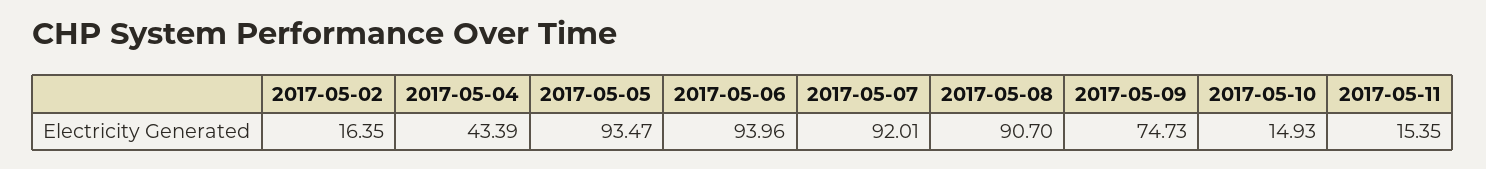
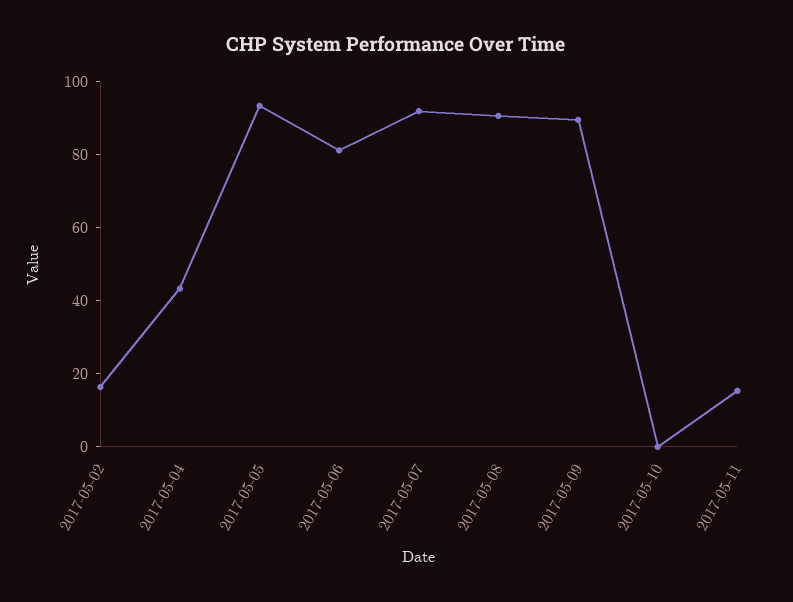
  {
    "2017-05-02": 16.35,
    "2017-05-04": 43.39,
    "2017-05-05": 93.47,
-   "2017-05-06": 93.96,
+   "2017-05-06": 80,
    "2017-05-07": 92.01,
    "2017-05-08": 90.7,
-   "2017-05-09": 74.73,
+   "2017-05-09": 90,
-   "2017-05-10": 14.93,
+   "2017-05-10": 0,
    "2017-05-11": 15.35
  }

